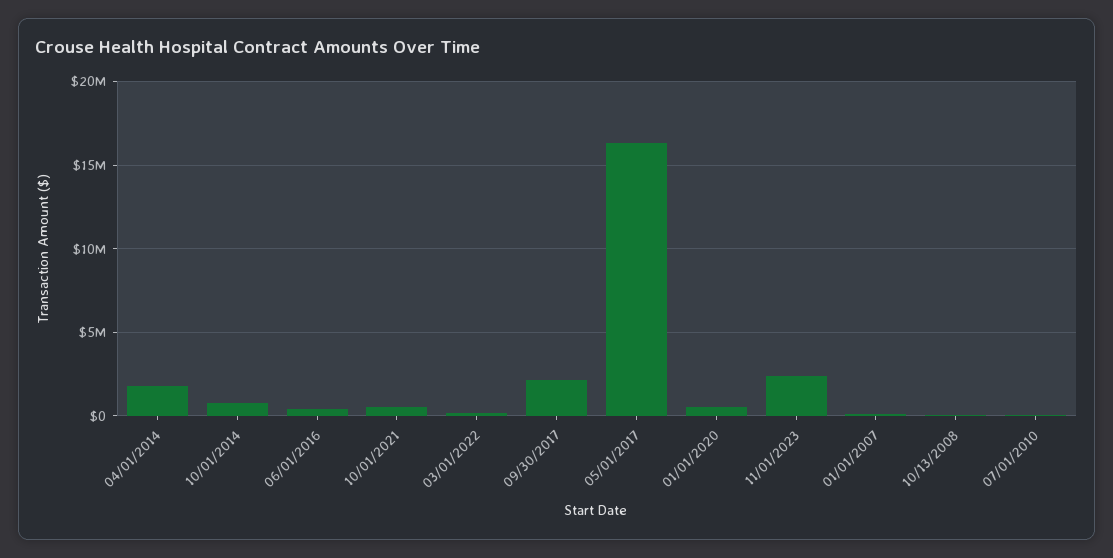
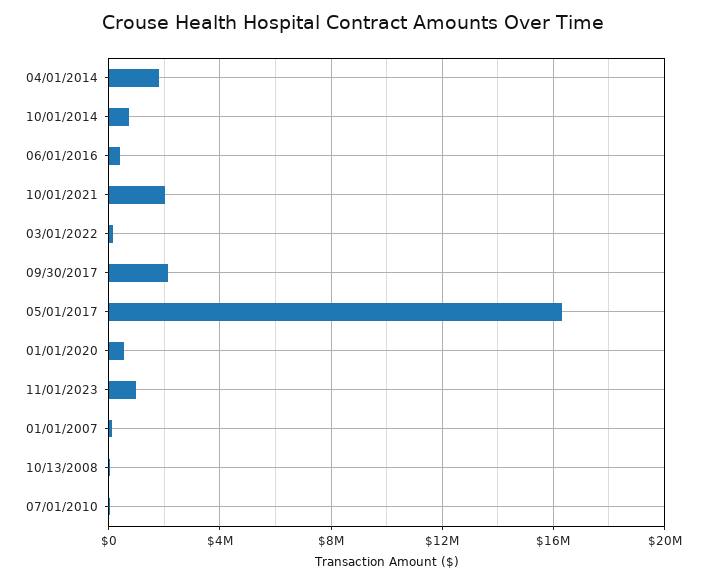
  {
    "04/01/2014": 2000000,
    "10/01/2014": 500000,
    "06/01/2016": 500000,
-   "10/01/2021": 500000,
+   "10/01/2021": 2000000,
    "03/01/2022": 0,
    "09/30/2017": 2000000,
    "05/01/2017": 16500000,
    "01/01/2020": 500000,
-   "11/01/2023": 2500000,
+   "11/01/2023": 1000000,
    "01/01/2007": 0,
    "10/13/2008": 0,
    "07/01/2010": 0
  }

